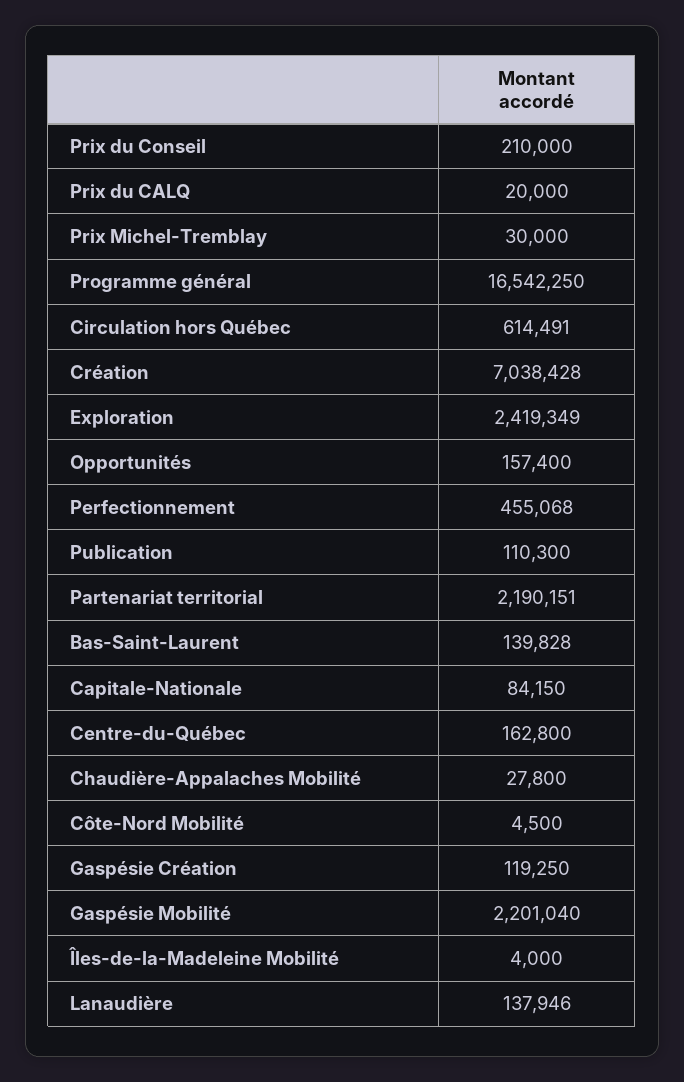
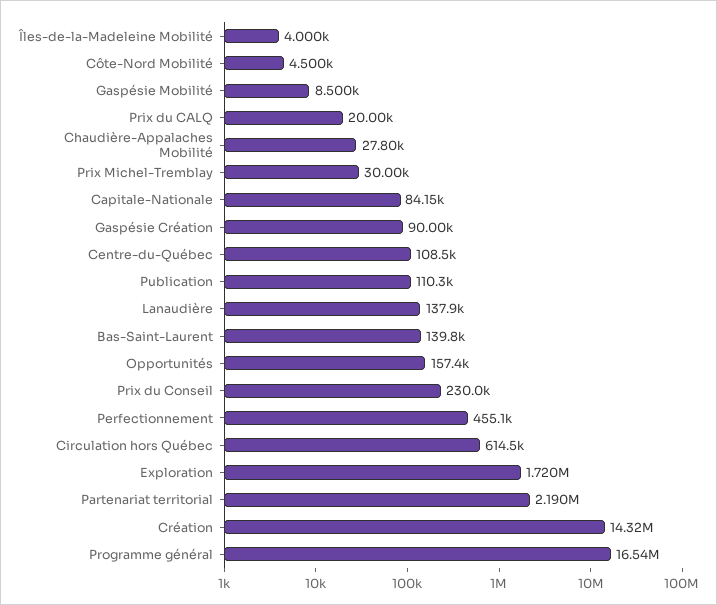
  {
-   "Prix du Conseil": 210000,
+   "Prix du Conseil": 230000,
    "Prix du CALQ": 20000,
    "Prix Michel-Tremblay": 30000,
    "Programme général": 16542250,
    "Circulation hors Québec": 614491,
-   "Création": 7038428,
+   "Création": 14320000,
-   "Exploration": 2419349,
+   "Exploration": 1720000,
    "Opportunités": 157400,
    "Perfectionnement": 455068,
    "Publication": 110300,
    "Partenariat territorial": 2190151,
    "Bas-Saint-Laurent": 139828,
    "Capitale-Nationale": 84150,
-   "Centre-du-Québec": 162800,
+   "Centre-du-Québec": 108500,
    "Chaudière-Appalaches Mobilité": 27800,
    "Côte-Nord Mobilité": 4500,
-   "Gaspésie Création": 119250,
+   "Gaspésie Création": 90000,
-   "Gaspésie Mobilité": 2201040,
+   "Gaspésie Mobilité": 8500,
    "Îles-de-la-Madeleine Mobilité": 4000,
    "Lanaudière": 137946
  }

